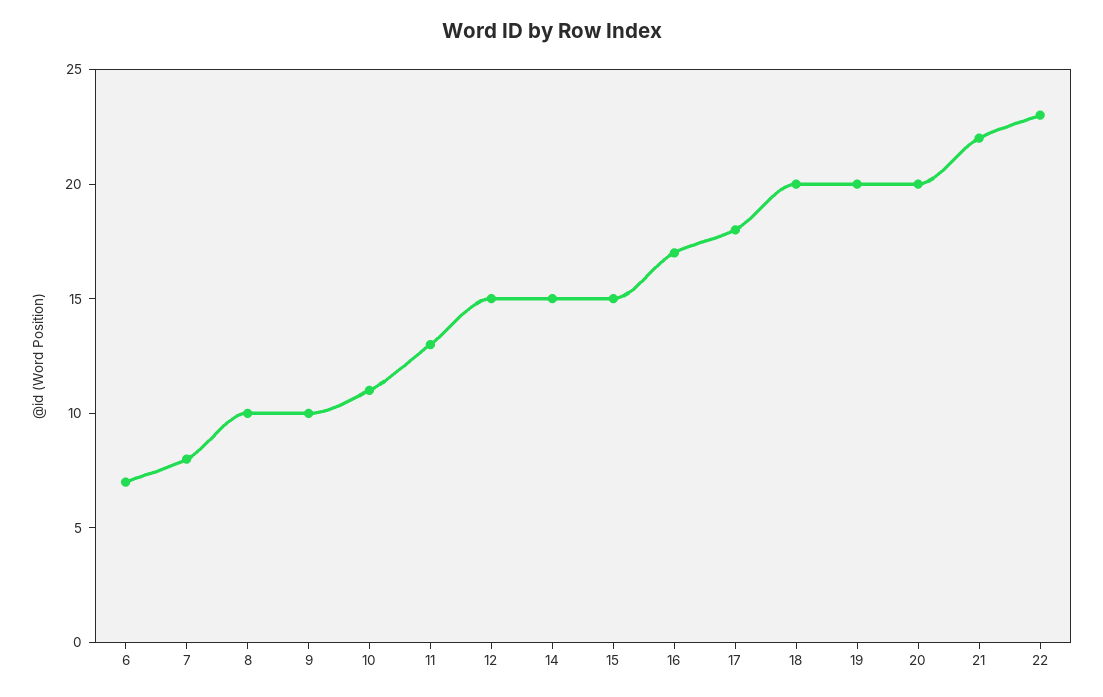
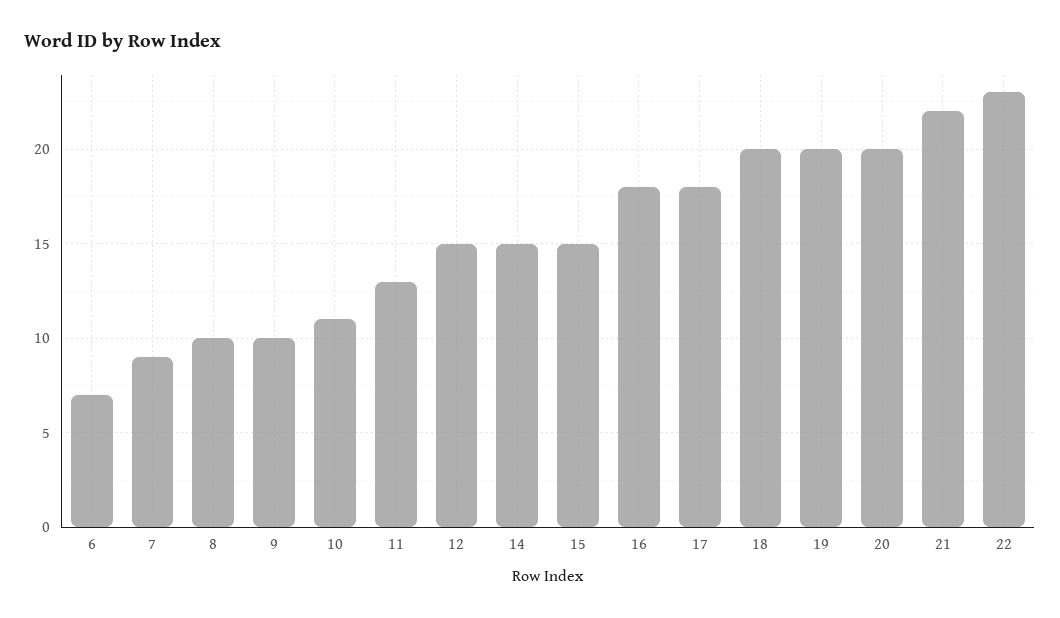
  {
    "6": 7,
-   "7": 8,
+   "7": 9,
    "8": 10,
    "9": 10,
    "10": 11,
    "11": 13,
    "12": 15,
    "14": 15,
    "15": 15,
-   "16": 17,
+   "16": 18,
    "17": 18,
    "18": 20,
    "19": 20,
    "20": 20,
    "21": 22,
    "22": 23
  }

